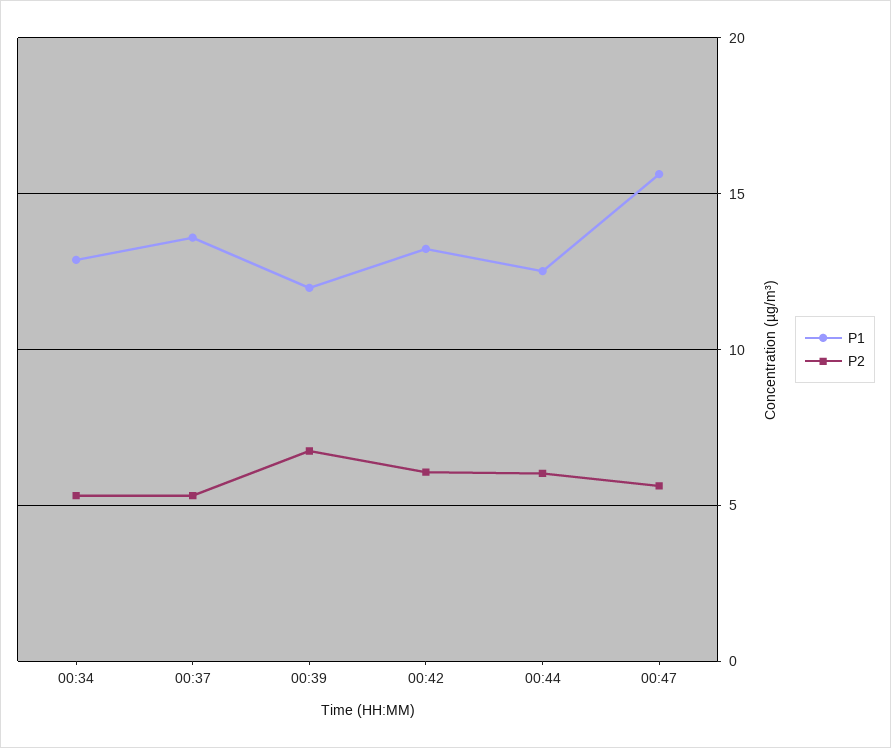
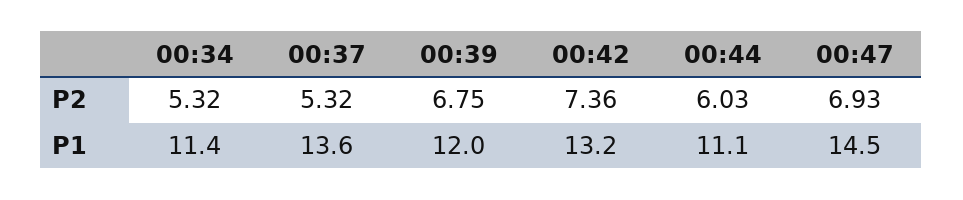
  {
    "P1": {
-     "00:34": 13,
+     "00:34": 11.4,
      "00:37": 13.6,
      "00:39": 12,
      "00:42": 13.2,
-     "00:44": 12.5,
+     "00:44": 11.1,
-     "00:47": 15.5
+     "00:47": 14.5
    },
    "P2": {
      "00:34": 5.32,
      "00:37": 5.32,
      "00:39": 6.75,
-     "00:42": 6,
+     "00:42": 7.36,
      "00:44": 6.03,
-     "00:47": 5.5
+     "00:47": 6.93
    }
  }

